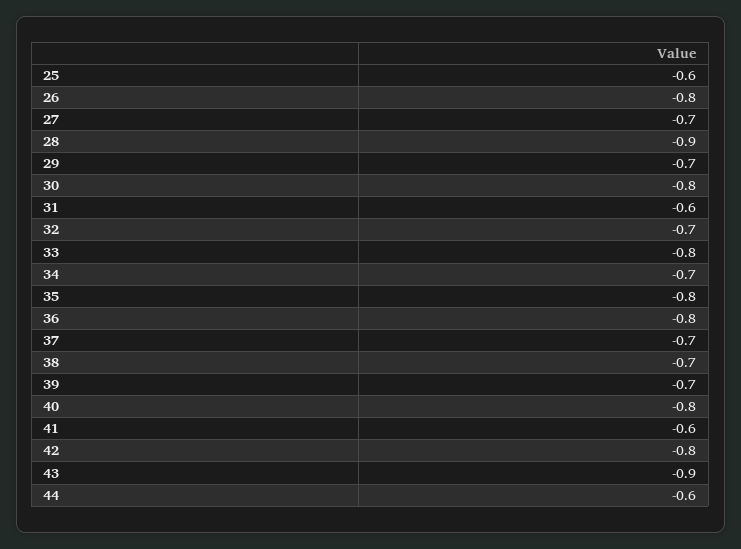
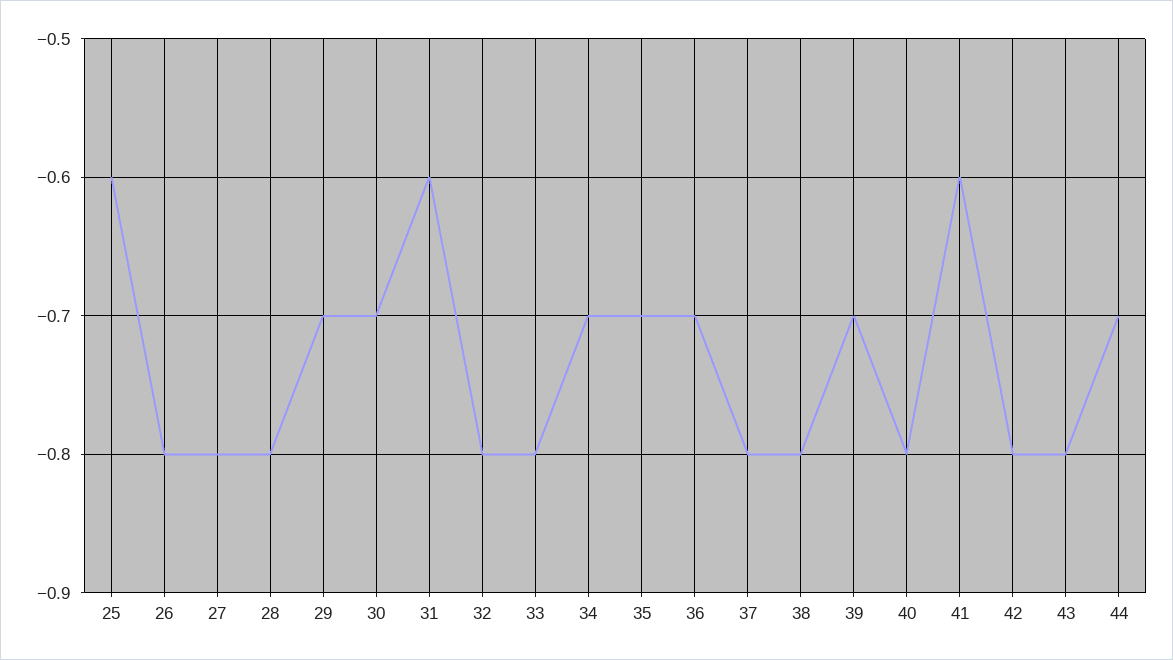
  {
    "25": -0.6,
    "26": -0.8,
-   "27": -0.7,
+   "27": -0.8,
-   "28": -0.9,
+   "28": -0.8,
    "29": -0.7,
-   "30": -0.8,
+   "30": -0.7,
    "31": -0.6,
-   "32": -0.7,
+   "32": -0.8,
    "33": -0.8,
    "34": -0.7,
-   "35": -0.8,
+   "35": -0.7,
-   "36": -0.8,
+   "36": -0.7,
-   "37": -0.7,
+   "37": -0.8,
-   "38": -0.7,
+   "38": -0.8,
    "39": -0.7,
    "40": -0.8,
    "41": -0.6,
    "42": -0.8,
-   "43": -0.9,
+   "43": -0.8,
-   "44": -0.6
+   "44": -0.7
  }

